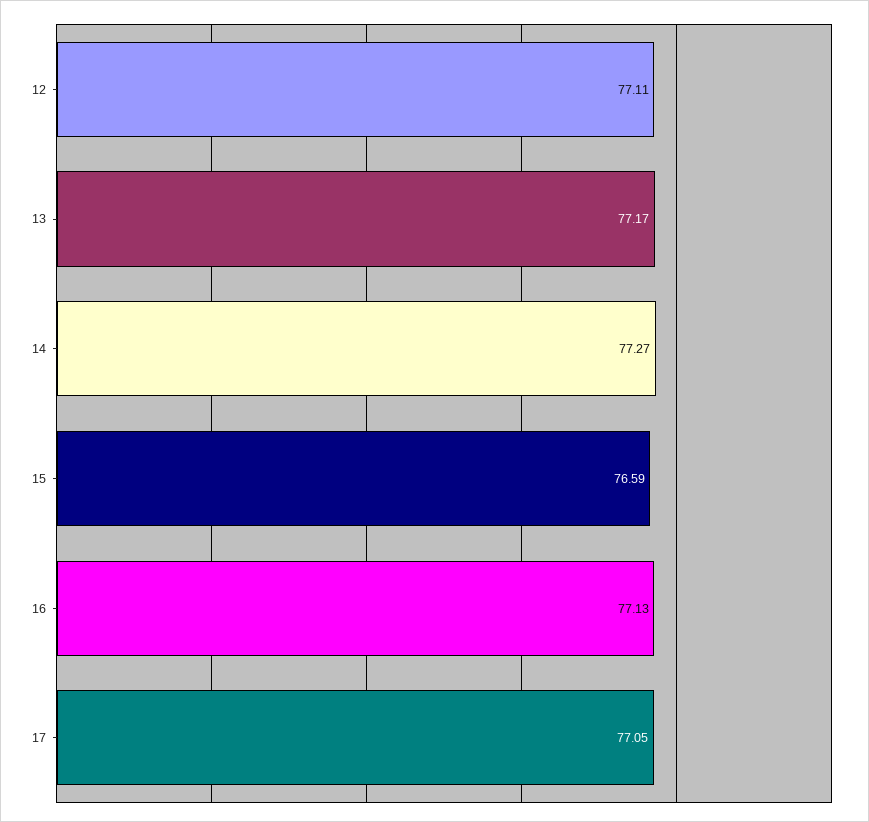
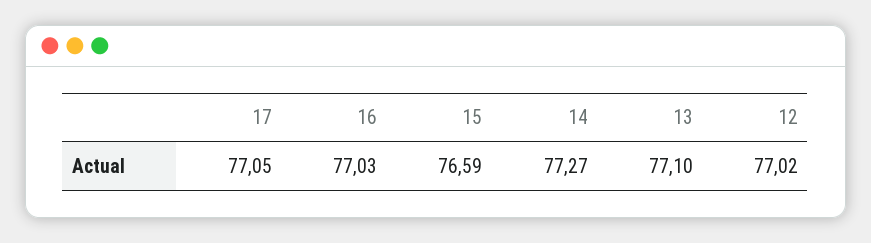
  {
-   "12": 77.11,
+   "12": 77.02,
-   "13": 77.17,
+   "13": 77.1,
    "14": 77.27,
    "15": 76.59,
-   "16": 77.13,
+   "16": 77.03,
    "17": 77.05
  }

